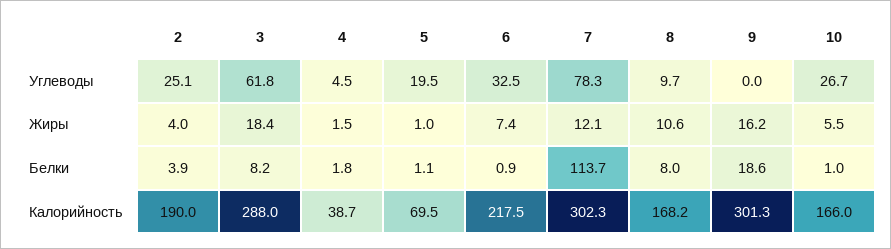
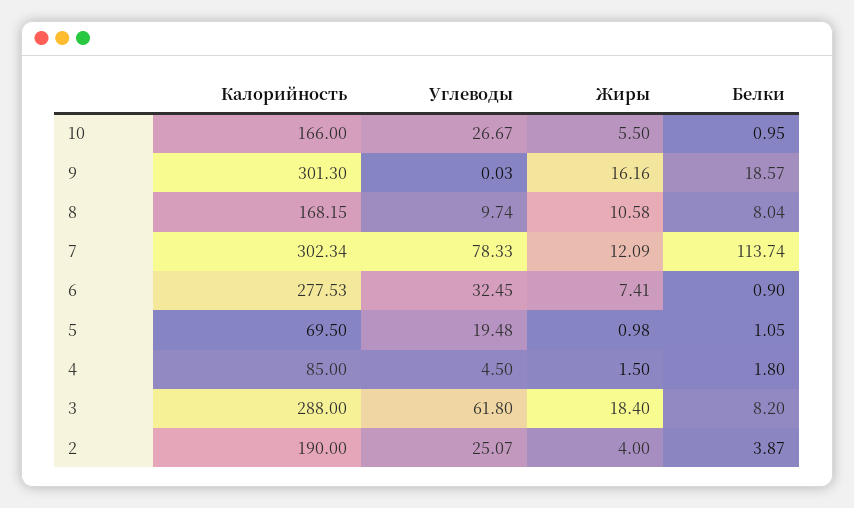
  {
    "2": {
      "Углеводы": 25.07,
      "Жиры": 4,
      "Белки": 3.87,
      "Калорийность": 190
    },
    "3": {
      "Углеводы": 61.8,
      "Жиры": 18.4,
      "Белки": 8.2,
      "Калорийность": 288
    },
    "4": {
      "Углеводы": 4.5,
      "Жиры": 1.5,
      "Белки": 1.8,
-     "Калорийность": 38.7
+     "Калорийность": 85
    },
    "5": {
      "Углеводы": 19.48,
      "Жиры": 0.98,
      "Белки": 1.05,
      "Калорийность": 69.5
    },
    "6": {
      "Углеводы": 32.45,
      "Жиры": 7.41,
      "Белки": 0.9,
-     "Калорийность": 217.5
+     "Калорийность": 277.53
    },
    "7": {
      "Углеводы": 78.33,
      "Жиры": 12.09,
      "Белки": 113.74,
      "Калорийность": 302.34
    },
    "8": {
      "Углеводы": 9.74,
      "Жиры": 10.58,
      "Белки": 8.04,
      "Калорийность": 168.15
    },
    "9": {
      "Углеводы": 0.03,
      "Жиры": 16.16,
      "Белки": 18.57,
      "Калорийность": 301.3
    },
    "10": {
      "Углеводы": 26.67,
      "Жиры": 5.5,
      "Белки": 0.95,
      "Калорийность": 166
    }
  }

